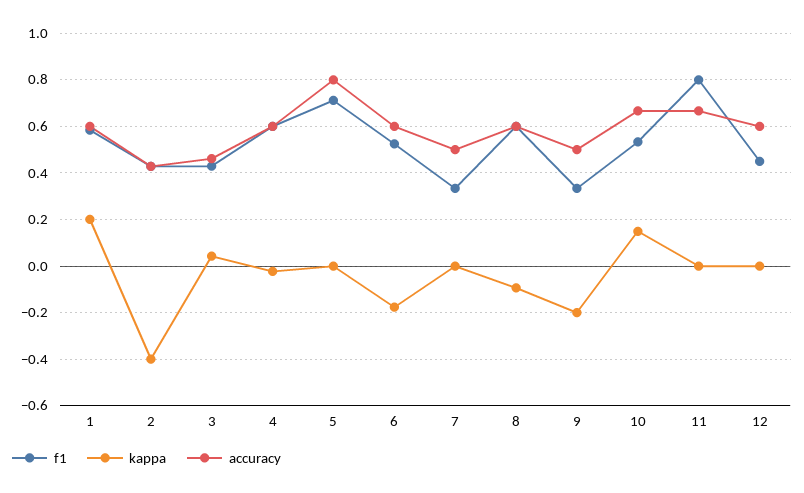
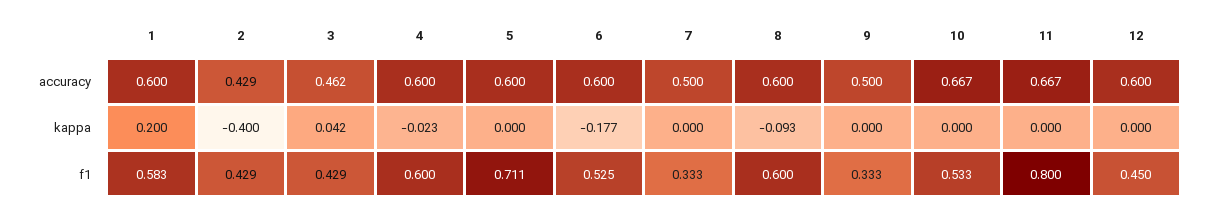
  {
    "f1": {
      "1": 0.583,
      "2": 0.429,
      "3": 0.429,
      "4": 0.6,
      "5": 0.711,
      "6": 0.525,
      "7": 0.333,
      "8": 0.6,
      "9": 0.333,
      "10": 0.533,
      "11": 0.8,
      "12": 0.45
    },
    "kappa": {
      "1": 0.2,
      "2": -0.4,
      "3": 0.042,
      "4": -0.023,
      "5": 0,
      "6": -0.177,
      "7": 0,
      "8": -0.093,
-     "9": -0.2,
+     "9": 0,
-     "10": 0.15,
+     "10": 0,
      "11": 0,
      "12": 0
    },
    "accuracy": {
      "1": 0.6,
      "2": 0.429,
      "3": 0.462,
      "4": 0.6,
-     "5": 0.8,
+     "5": 0.6,
      "6": 0.6,
      "7": 0.5,
      "8": 0.6,
      "9": 0.5,
      "10": 0.667,
      "11": 0.667,
      "12": 0.6
    }
  }

